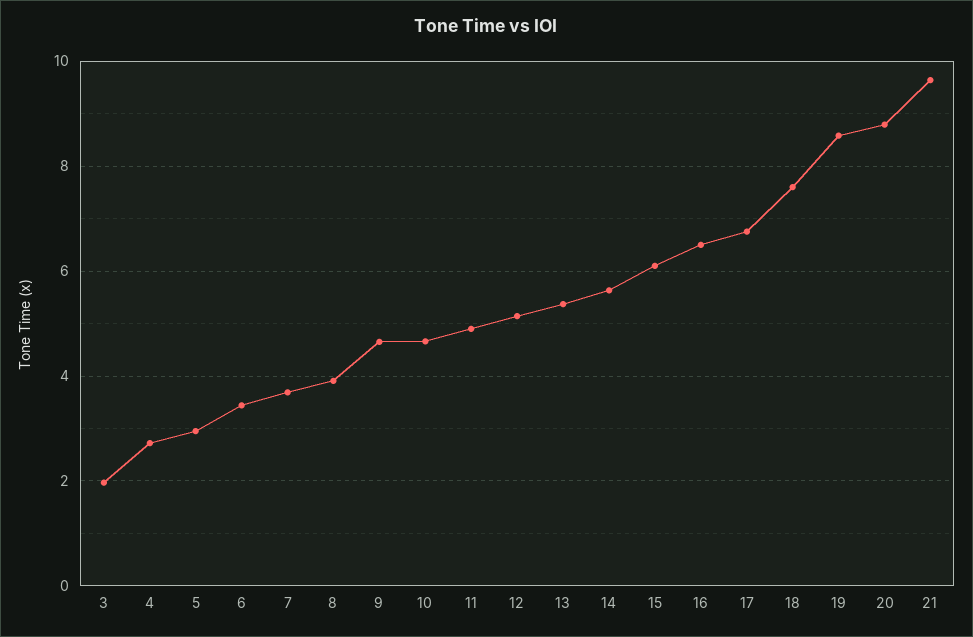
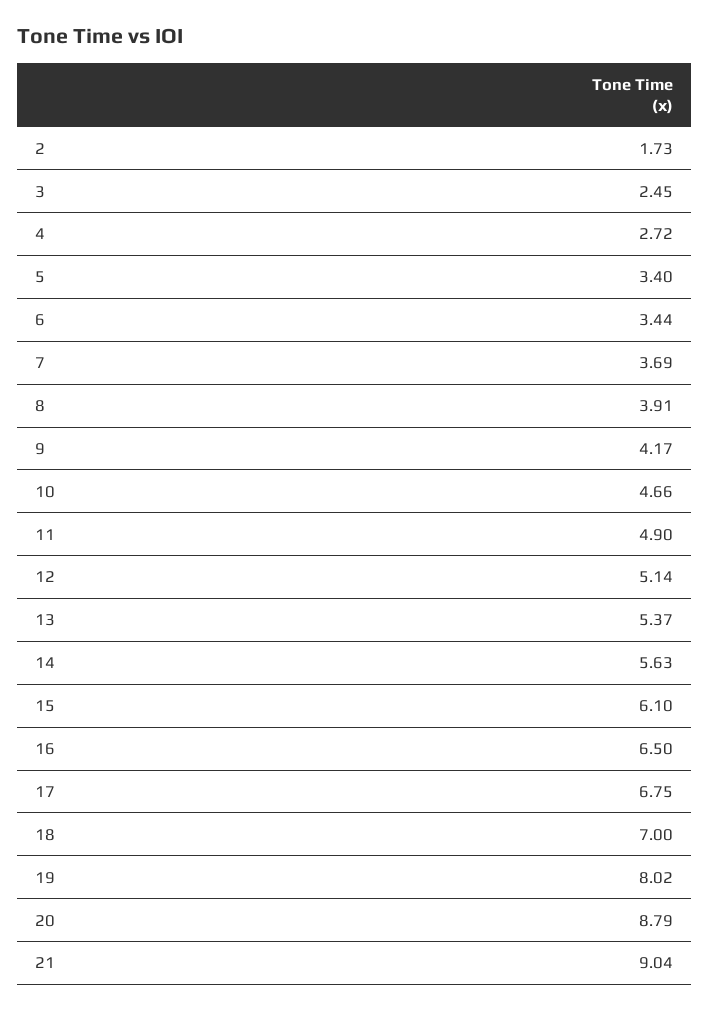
  {
-   "3": 2,
+   "3": 2.45,
    "4": 2.72,
-   "5": 3,
+   "5": 3.4,
    "6": 3.44,
    "7": 3.69,
    "8": 3.91,
-   "9": 4.6,
+   "9": 4.17,
    "10": 4.66,
    "11": 4.9,
    "12": 5.14,
    "13": 5.37,
    "14": 5.63,
    "15": 6.1,
    "16": 6.5,
    "17": 6.75,
-   "18": 7.6,
+   "18": 7,
-   "19": 8.6,
+   "19": 8.02,
    "20": 8.79,
-   "21": 9.6
+   "21": 9.04,
+   "2": 1.73
  }

